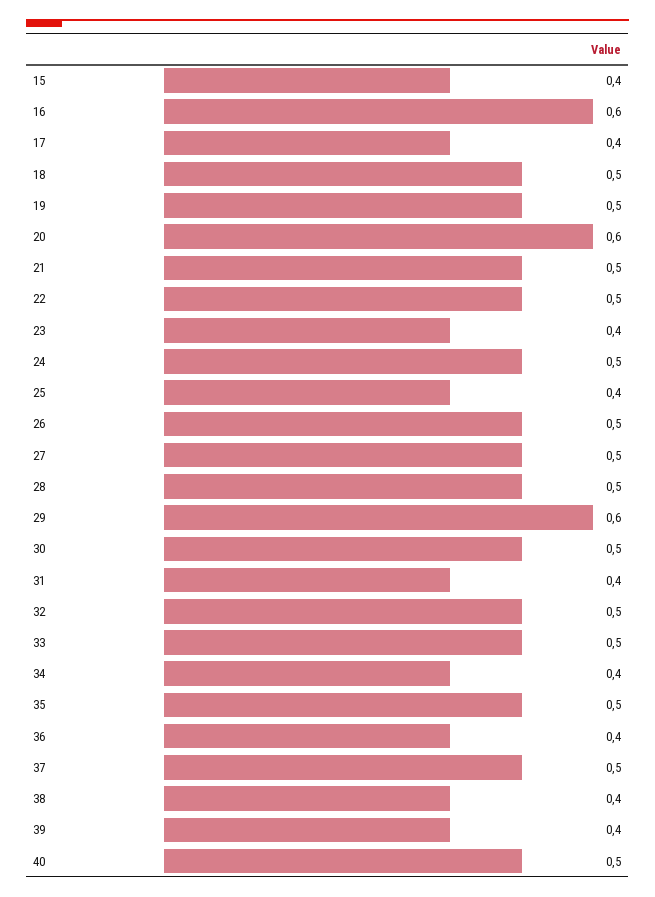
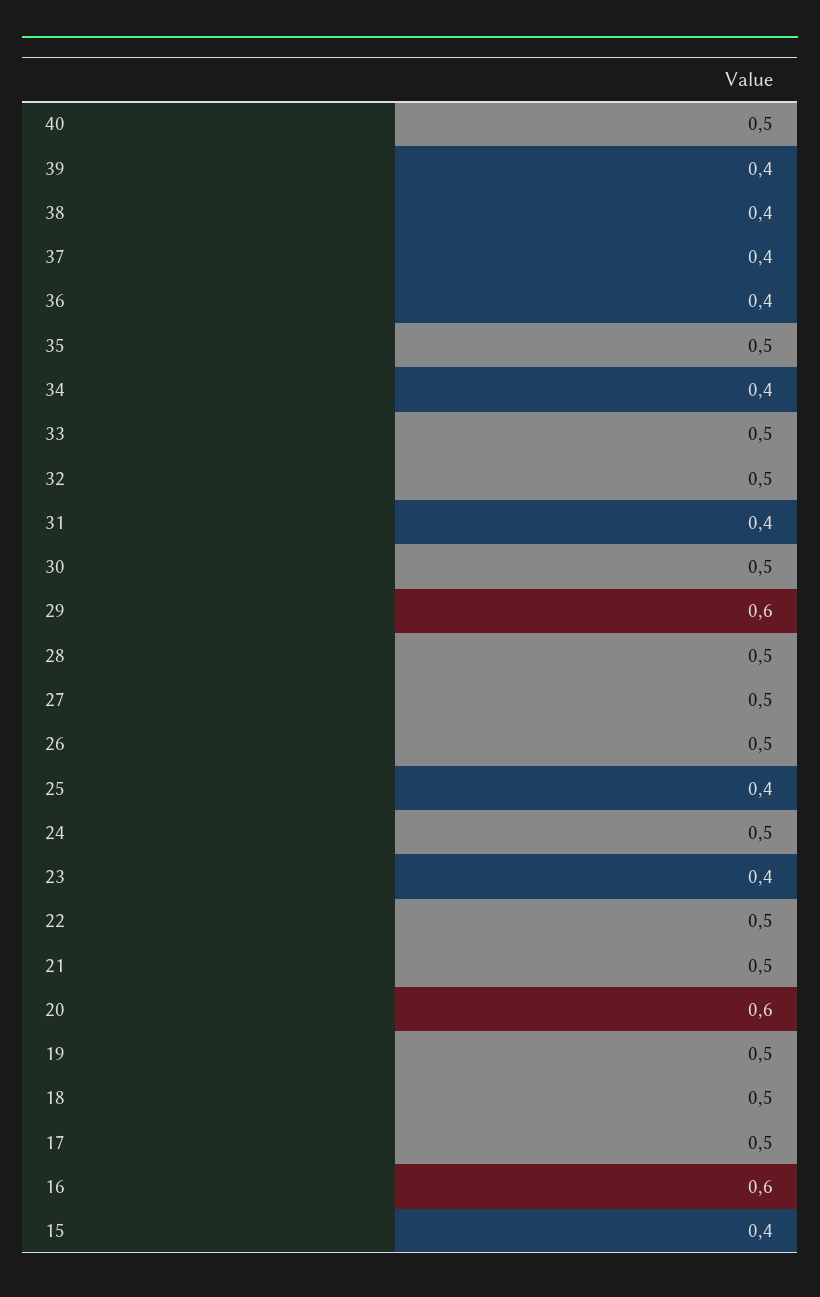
  {
    "15": 0.4,
    "16": 0.6,
-   "17": 0.4,
+   "17": 0.5,
    "18": 0.5,
    "19": 0.5,
    "20": 0.6,
    "21": 0.5,
    "22": 0.5,
    "23": 0.4,
    "24": 0.5,
    "25": 0.4,
    "26": 0.5,
    "27": 0.5,
    "28": 0.5,
    "29": 0.6,
    "30": 0.5,
    "31": 0.4,
    "32": 0.5,
    "33": 0.5,
    "34": 0.4,
    "35": 0.5,
    "36": 0.4,
-   "37": 0.5,
+   "37": 0.4,
    "38": 0.4,
    "39": 0.4,
    "40": 0.5
  }

